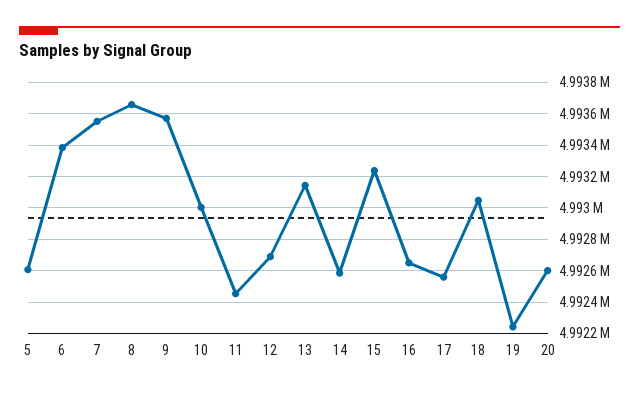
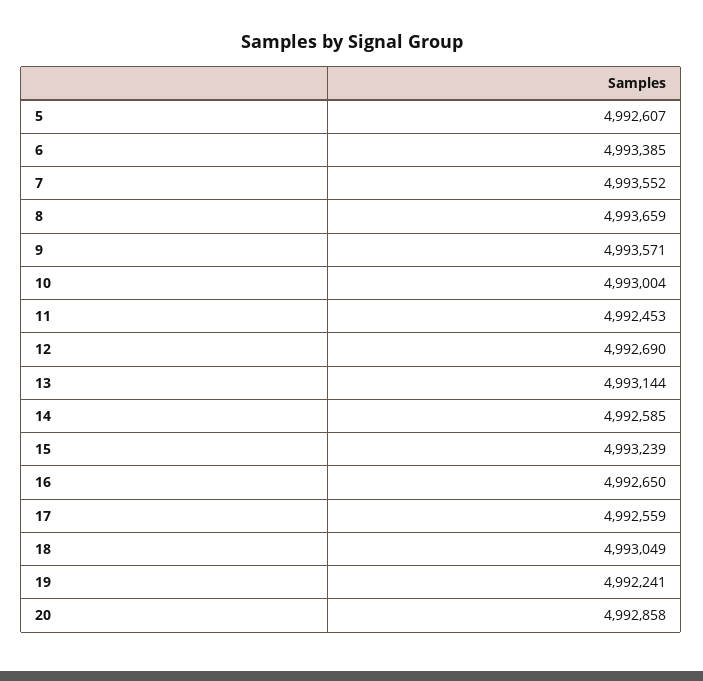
  {
    "5": 4992607,
    "6": 4993385,
    "7": 4993552,
    "8": 4993659,
    "9": 4993571,
    "10": 4993004,
    "11": 4992453,
    "12": 4992690,
    "13": 4993144,
    "14": 4992585,
    "15": 4993239,
    "16": 4992650,
    "17": 4992559,
    "18": 4993049,
    "19": 4992241,
-   "20": 4992600
+   "20": 4992858
  }

